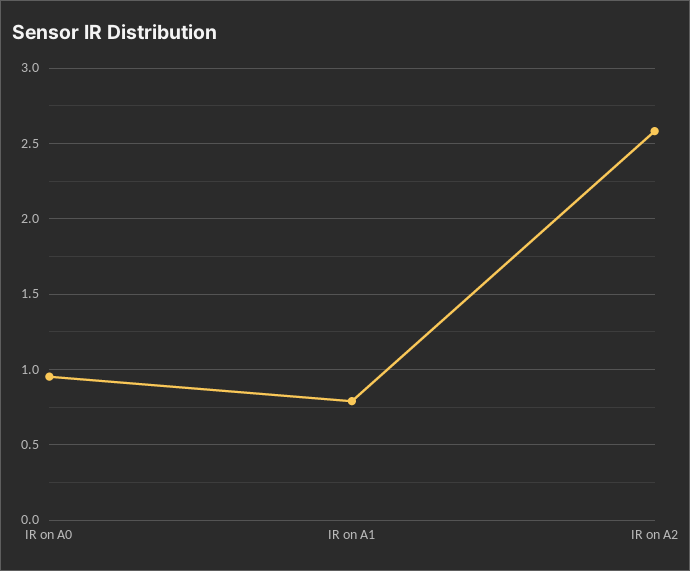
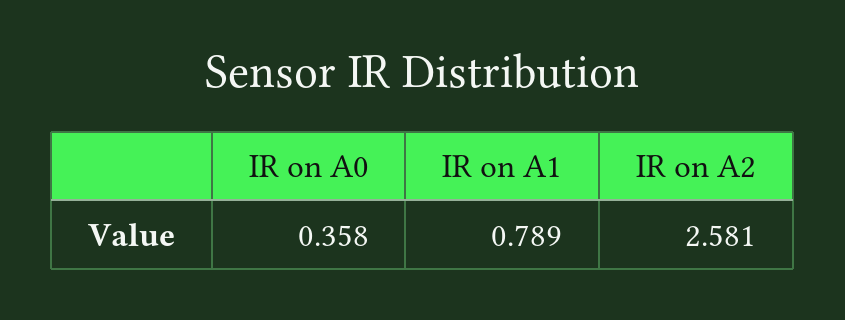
  {
-   "IR on A0": 0.95,
+   "IR on A0": 0.358,
    "IR on A1": 0.789,
    "IR on A2": 2.581
  }

